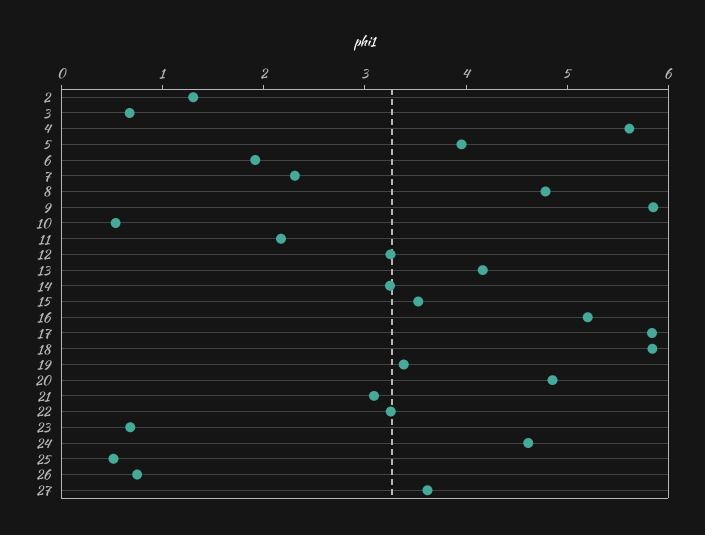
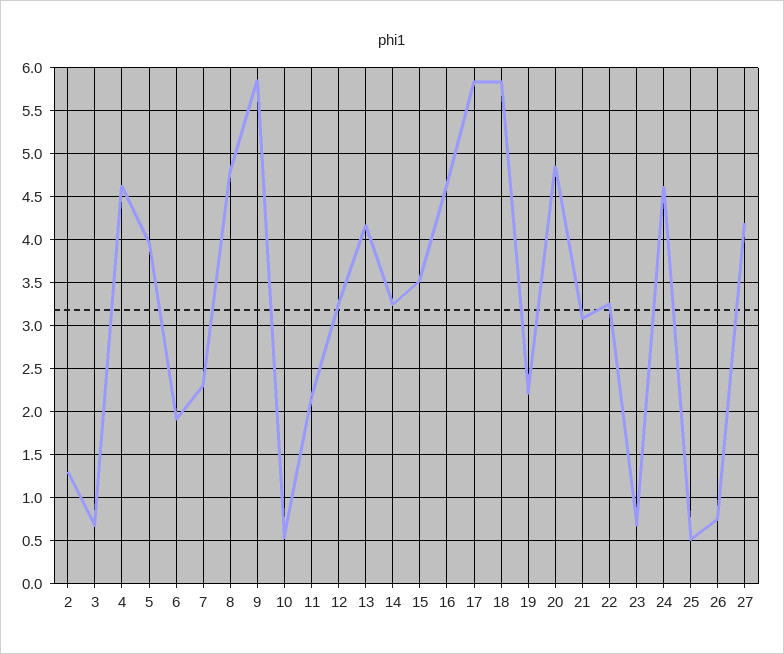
  {
    "2": 1.3,
    "3": 0.7,
-   "4": 5.6,
+   "4": 4.6,
    "5": 4,
    "6": 1.9,
    "7": 2.3,
    "8": 4.8,
    "9": 5.8,
    "10": 0.5,
    "11": 2.2,
    "12": 3.3,
    "13": 4.2,
    "14": 3.2,
    "15": 3.5,
-   "16": 5.2,
+   "16": 4.6,
    "17": 5.8,
    "18": 5.8,
-   "19": 3.4,
+   "19": 2.2,
    "20": 4.9,
    "21": 3.1,
    "22": 3.3,
    "23": 0.7,
    "24": 4.6,
    "25": 0.5,
    "26": 0.8,
-   "27": 3.6
+   "27": 4.2
  }

